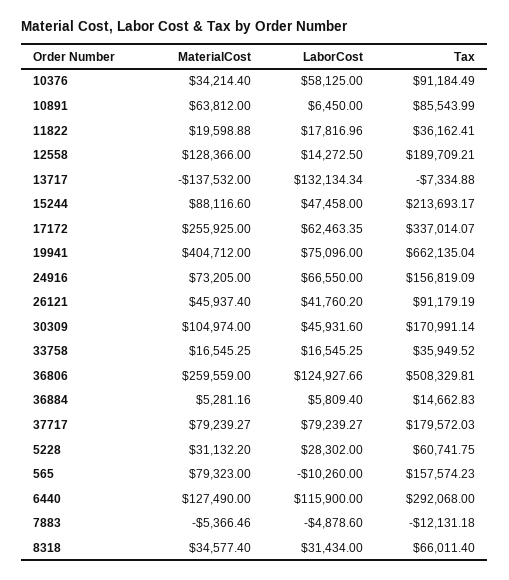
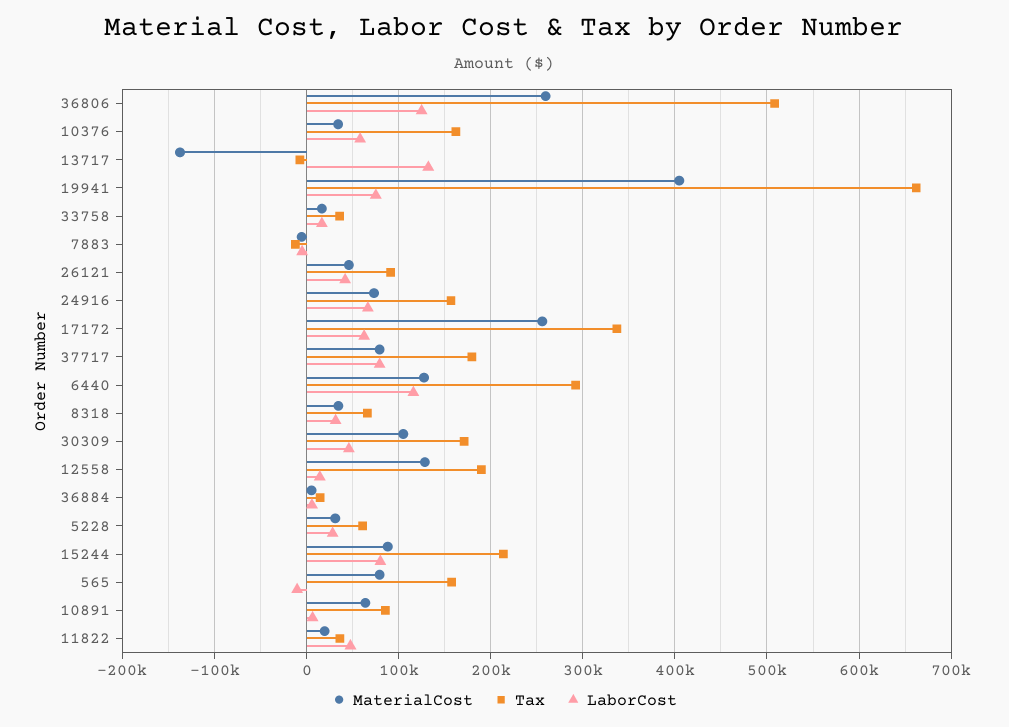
  {
    "MaterialCost": {
      "10376": 34214.4,
      "10891": 63812,
      "11822": 19598.88,
      "12558": 128366,
      "13717": -137532,
      "15244": 88116.6,
      "17172": 255925,
      "19941": 404712,
      "24916": 73205,
      "26121": 45937.4,
      "30309": 104974,
      "33758": 16545.25,
      "36806": 259559,
      "36884": 5281.16,
      "37717": 79239.27,
      "5228": 31132.2,
      "565": 79323,
      "6440": 127490,
      "7883": -5366.46,
      "8318": 34577.4
    },
    "LaborCost": {
      "10376": 58125,
      "10891": 6450,
-     "11822": 17816.96,
+     "11822": 50000,
      "12558": 14272.5,
      "13717": 132134.34,
-     "15244": 47458,
+     "15244": 80000,
      "17172": 62463.35,
      "19941": 75096,
      "24916": 66550,
      "26121": 41760.2,
      "30309": 45931.6,
      "33758": 16545.25,
      "36806": 124927.66,
      "36884": 5809.4,
      "37717": 79239.27,
      "5228": 28302,
      "565": -10260,
      "6440": 115900,
      "7883": -4878.6,
      "8318": 31434
    },
    "Tax": {
-     "10376": 91184.49,
+     "10376": 160000,
      "10891": 85543.99,
      "11822": 36162.41,
      "12558": 189709.21,
      "13717": -7334.88,
      "15244": 213693.17,
      "17172": 337014.07,
      "19941": 662135.04,
      "24916": 156819.09,
      "26121": 91179.19,
      "30309": 170991.14,
      "33758": 35949.52,
      "36806": 508329.81,
      "36884": 14662.83,
      "37717": 179572.03,
      "5228": 60741.75,
      "565": 157574.23,
      "6440": 292068,
      "7883": -12131.18,
      "8318": 66011.4
    }
  }

